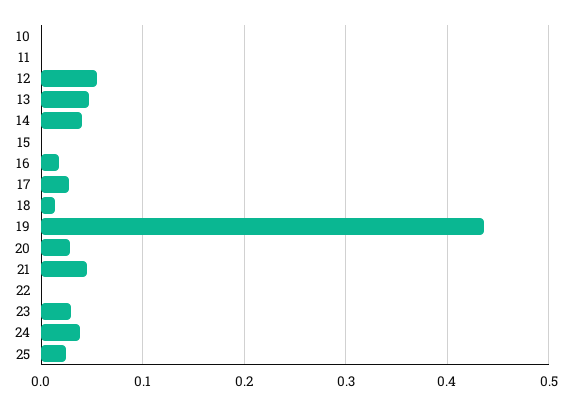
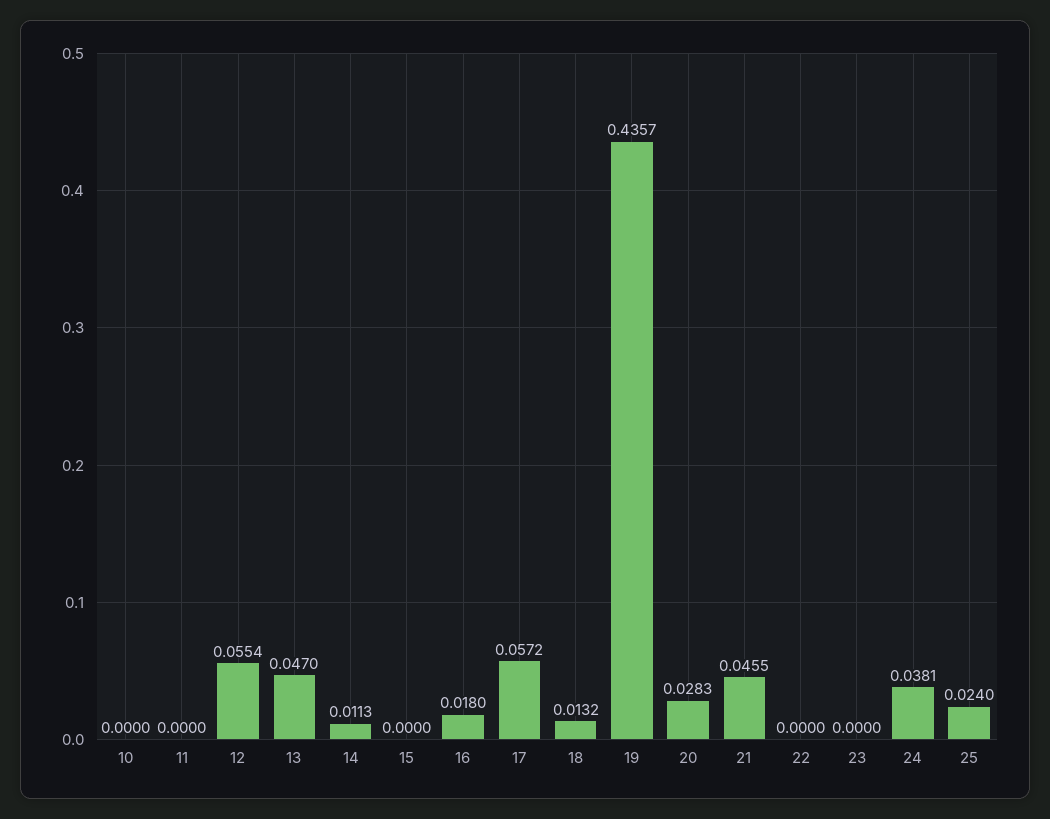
  {
    "10": 0,
    "11": 0,
    "12": 0.0554,
    "13": 0.047,
-   "14": 0.04,
+   "14": 0.0113,
    "15": 0,
    "16": 0.018,
-   "17": 0.03,
+   "17": 0.0572,
    "18": 0.0132,
    "19": 0.4357,
    "20": 0.0283,
    "21": 0.0455,
    "22": 0,
-   "23": 0.03,
+   "23": 0,
    "24": 0.0381,
    "25": 0.024
  }

